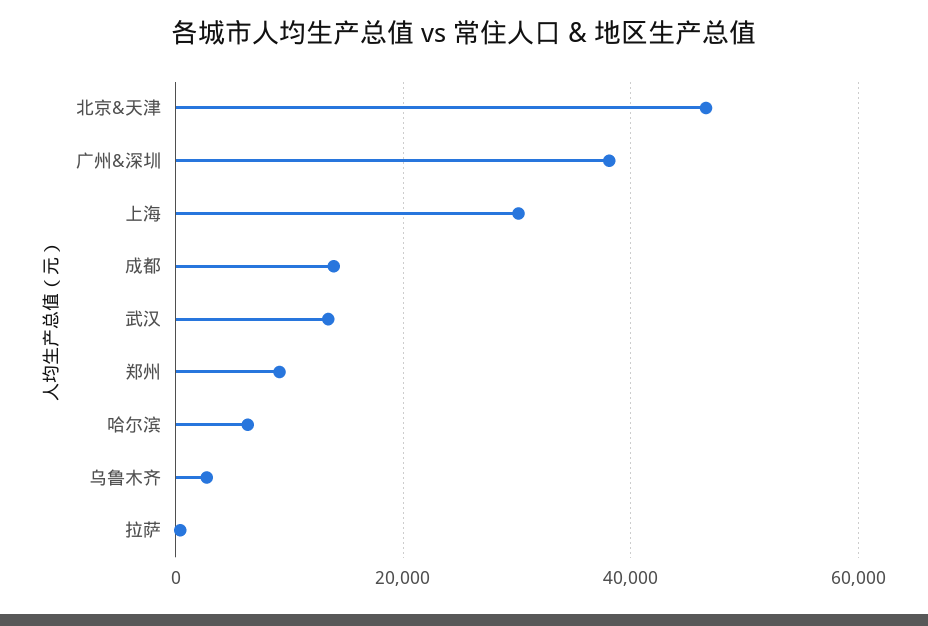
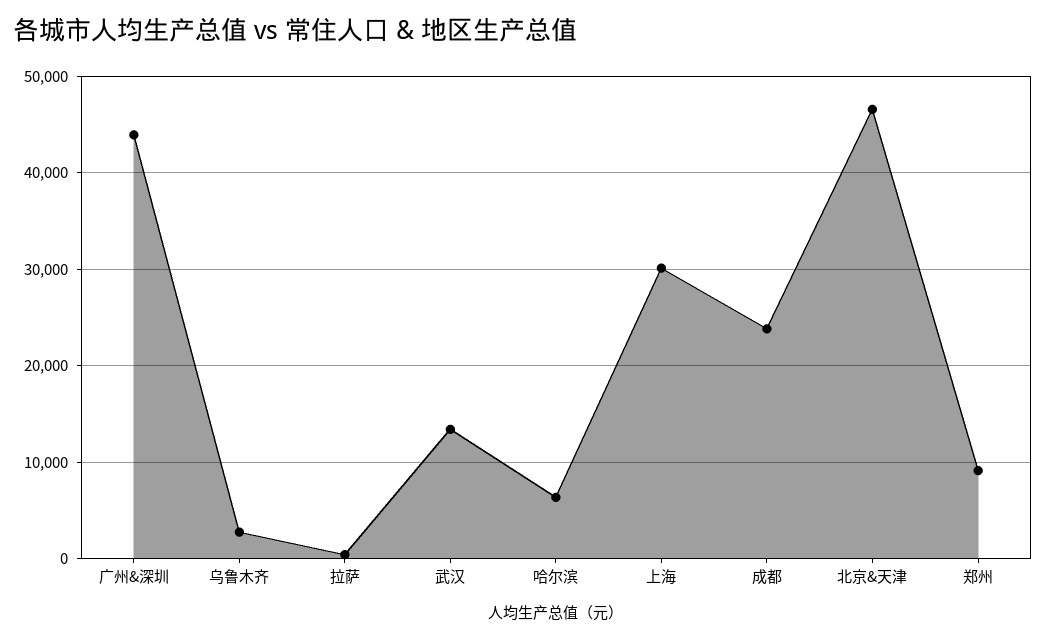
  {
    "北京&天津": 47000,
-   "广州&深圳": 38000,
+   "广州&深圳": 44000,
    "上海": 30000,
-   "成都": 14000,
+   "成都": 24000,
    "武汉": 13000,
    "郑州": 9000,
    "哈尔滨": 6000,
    "乌鲁木齐": 3000,
    "拉萨": 0
  }

